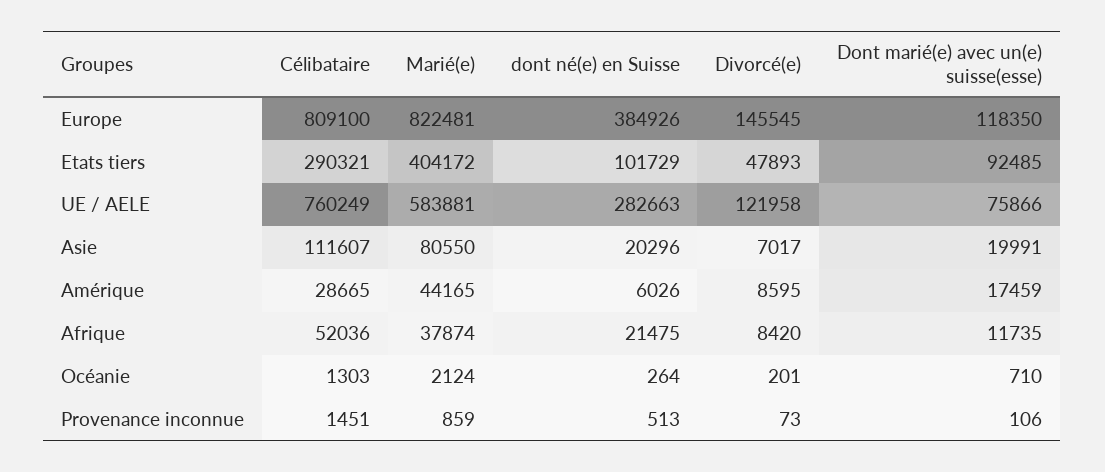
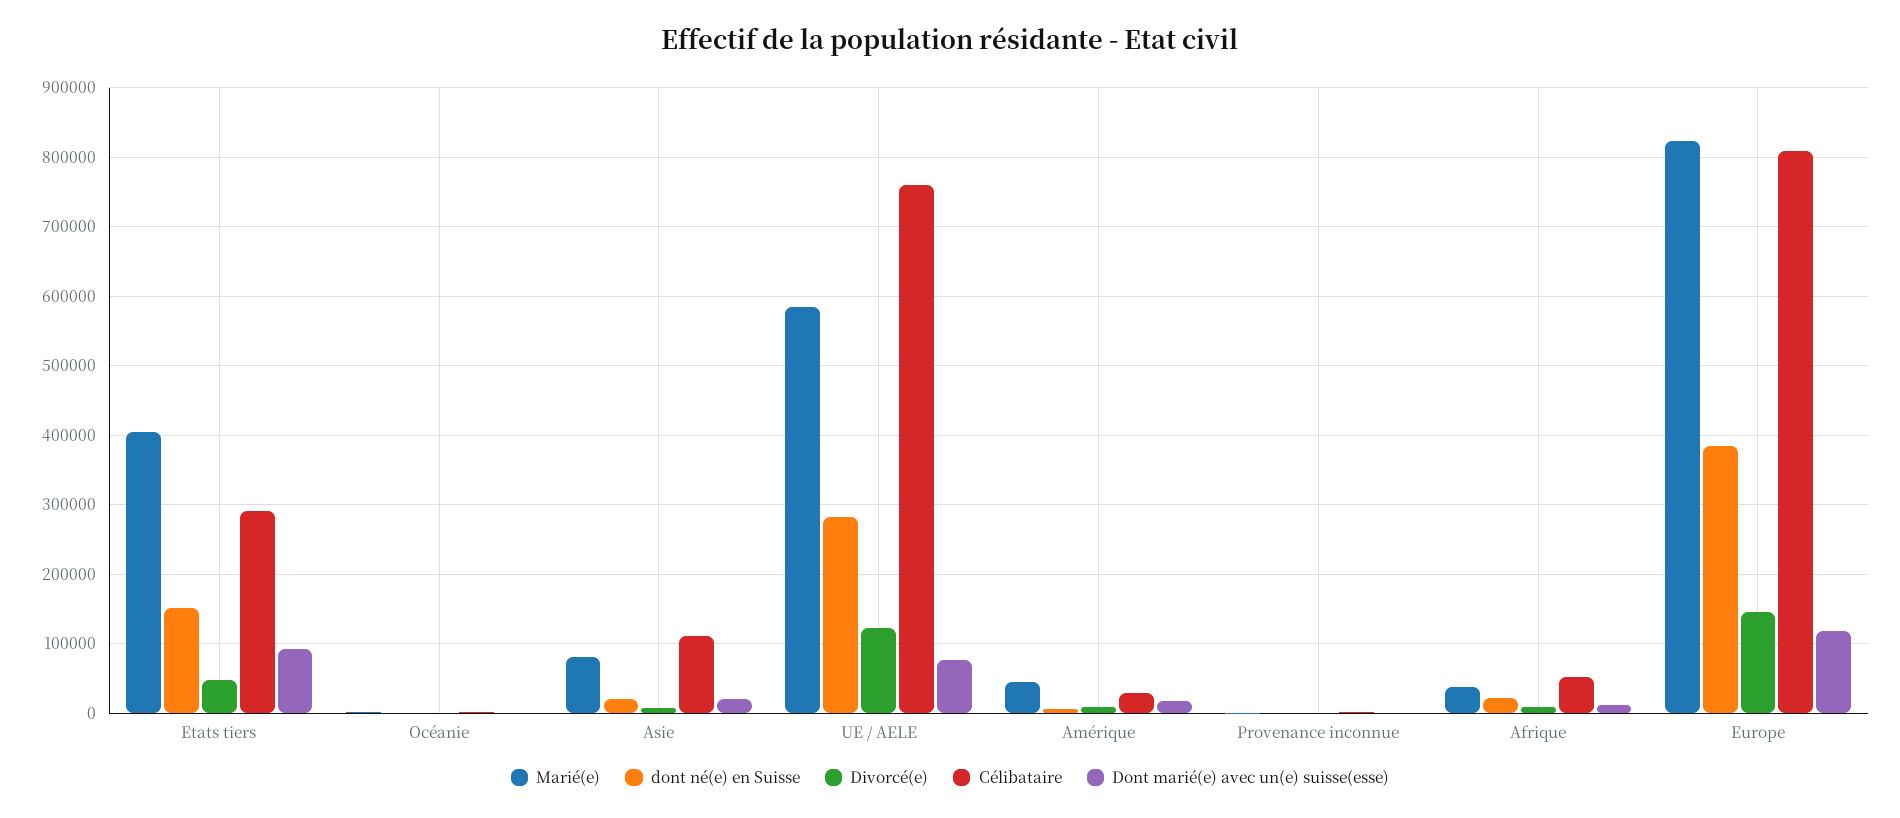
  {
    "Célibataire": {
      "Europe": 809100,
      "Etats tiers": 290321,
      "UE / AELE": 760249,
      "Asie": 111607,
      "Amérique": 28665,
      "Afrique": 52036,
      "Océanie": 1303,
      "Provenance inconnue": 1451
    },
    "Marié(e)": {
      "Europe": 822481,
      "Etats tiers": 404172,
      "UE / AELE": 583881,
      "Asie": 80550,
      "Amérique": 44165,
      "Afrique": 37874,
      "Océanie": 2124,
      "Provenance inconnue": 859
    },
    "dont né(e) en Suisse": {
      "Europe": 384926,
-     "Etats tiers": 101729,
+     "Etats tiers": 150000,
      "UE / AELE": 282663,
      "Asie": 20296,
      "Amérique": 6026,
      "Afrique": 21475,
      "Océanie": 264,
      "Provenance inconnue": 513
    },
    "Divorcé(e)": {
      "Europe": 145545,
      "Etats tiers": 47893,
      "UE / AELE": 121958,
      "Asie": 7017,
      "Amérique": 8595,
      "Afrique": 8420,
      "Océanie": 201,
      "Provenance inconnue": 73
    },
    "Dont marié(e) avec un(e) suisse(esse)": {
      "Europe": 118350,
      "Etats tiers": 92485,
      "UE / AELE": 75866,
      "Asie": 19991,
      "Amérique": 17459,
      "Afrique": 11735,
      "Océanie": 710,
      "Provenance inconnue": 106
    }
  }

